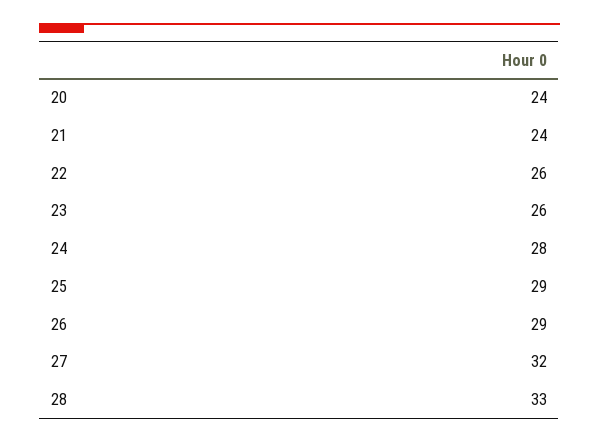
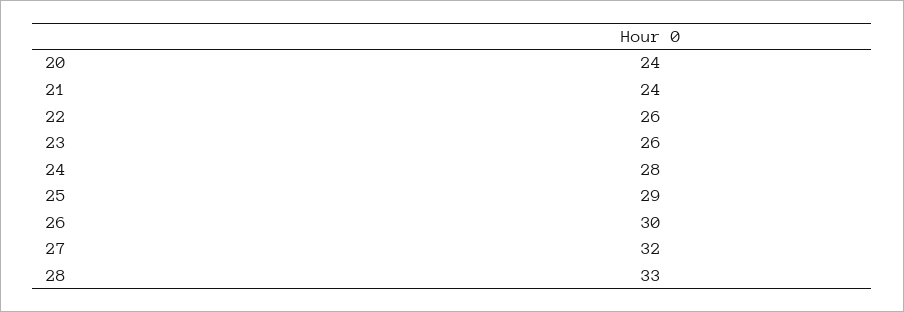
  {
    "20": 24,
    "21": 24,
    "22": 26,
    "23": 26,
    "24": 28,
    "25": 29,
-   "26": 29,
+   "26": 30,
    "27": 32,
    "28": 33
  }

